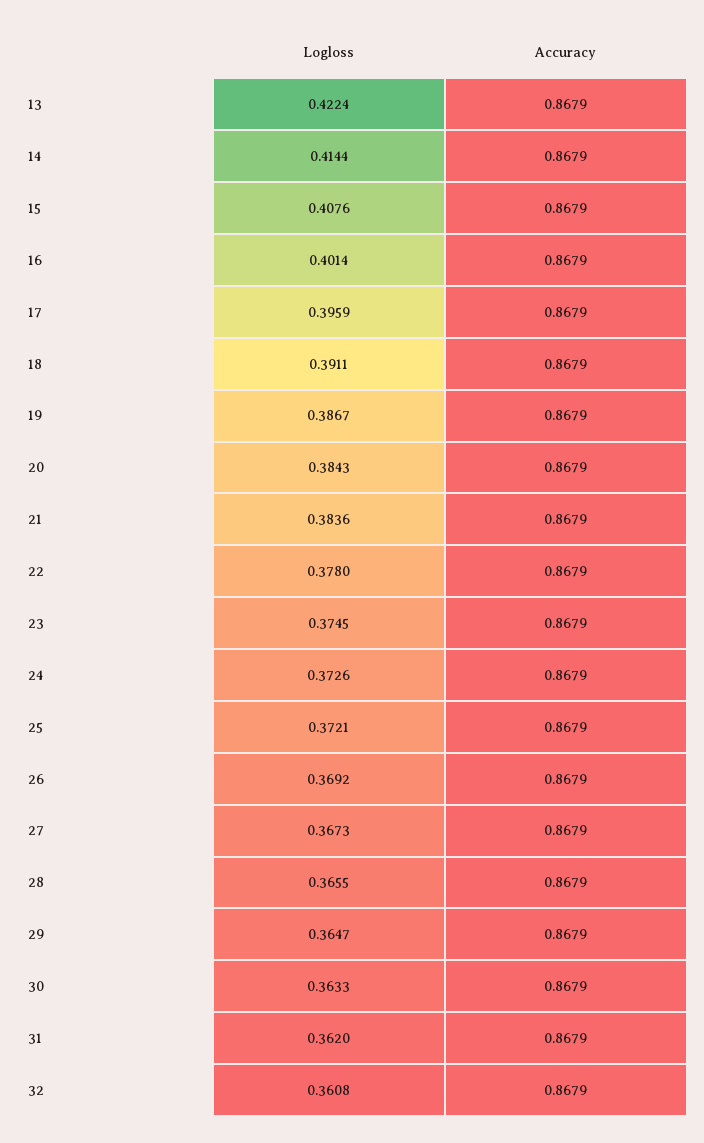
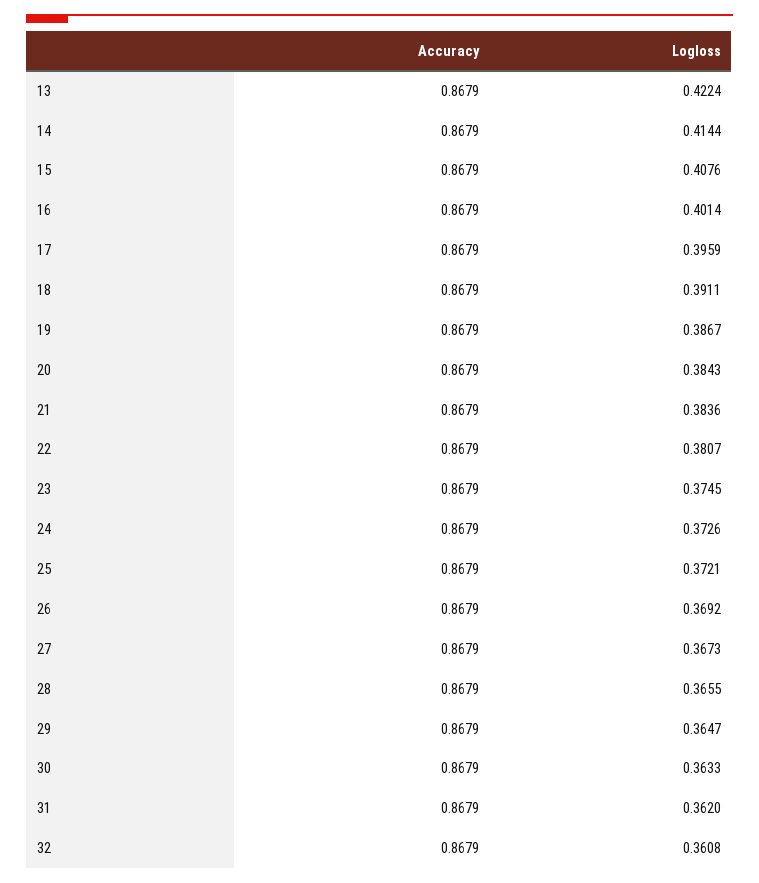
  {
    "Logloss": {
      "13": 0.4224,
      "14": 0.4144,
      "15": 0.4076,
      "16": 0.4014,
      "17": 0.3959,
      "18": 0.3911,
      "19": 0.3867,
      "20": 0.3843,
      "21": 0.3836,
-     "22": 0.378,
+     "22": 0.3807,
      "23": 0.3745,
      "24": 0.3726,
      "25": 0.3721,
      "26": 0.3692,
      "27": 0.3673,
      "28": 0.3655,
      "29": 0.3647,
      "30": 0.3633,
      "31": 0.362,
      "32": 0.3608
    },
    "Accuracy": {
      "13": 0.8679,
      "14": 0.8679,
      "15": 0.8679,
      "16": 0.8679,
      "17": 0.8679,
      "18": 0.8679,
      "19": 0.8679,
      "20": 0.8679,
      "21": 0.8679,
      "22": 0.8679,
      "23": 0.8679,
      "24": 0.8679,
      "25": 0.8679,
      "26": 0.8679,
      "27": 0.8679,
      "28": 0.8679,
      "29": 0.8679,
      "30": 0.8679,
      "31": 0.8679,
      "32": 0.8679
    }
  }

